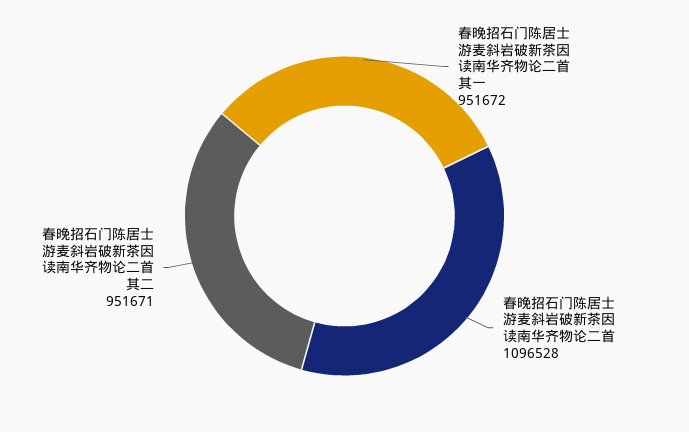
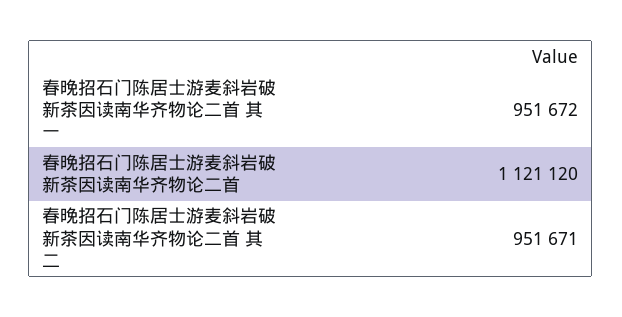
  {
    "春晚招石门陈居士游麦斜岩破新茶因读南华齐物论二首 其一": 951672,
-   "春晚招石门陈居士游麦斜岩破新茶因读南华齐物论二首": 1096528,
+   "春晚招石门陈居士游麦斜岩破新茶因读南华齐物论二首": 1121120,
    "春晚招石门陈居士游麦斜岩破新茶因读南华齐物论二首 其二": 951671
  }

